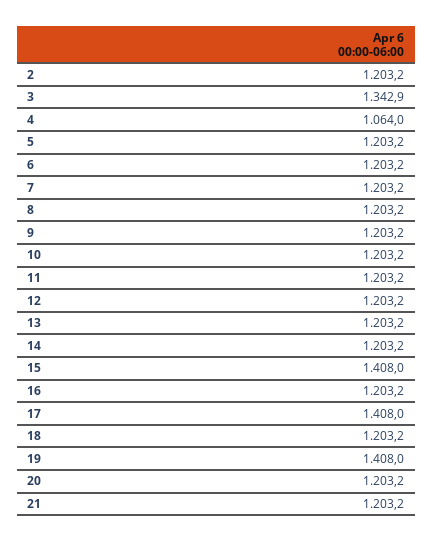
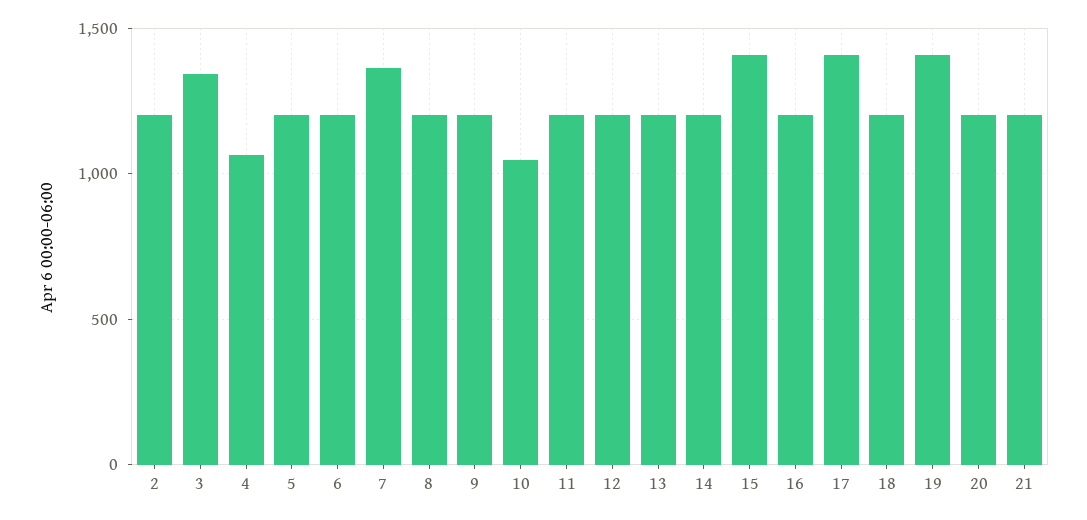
  {
    "2": 1203.2,
    "3": 1342.9,
    "4": 1064,
    "5": 1203.2,
    "6": 1203.2,
-   "7": 1203.2,
+   "7": 1350,
    "8": 1203.2,
    "9": 1203.2,
-   "10": 1203.2,
+   "10": 1050,
    "11": 1203.2,
    "12": 1203.2,
    "13": 1203.2,
    "14": 1203.2,
    "15": 1408,
    "16": 1203.2,
    "17": 1408,
    "18": 1203.2,
    "19": 1408,
    "20": 1203.2,
    "21": 1203.2
  }

